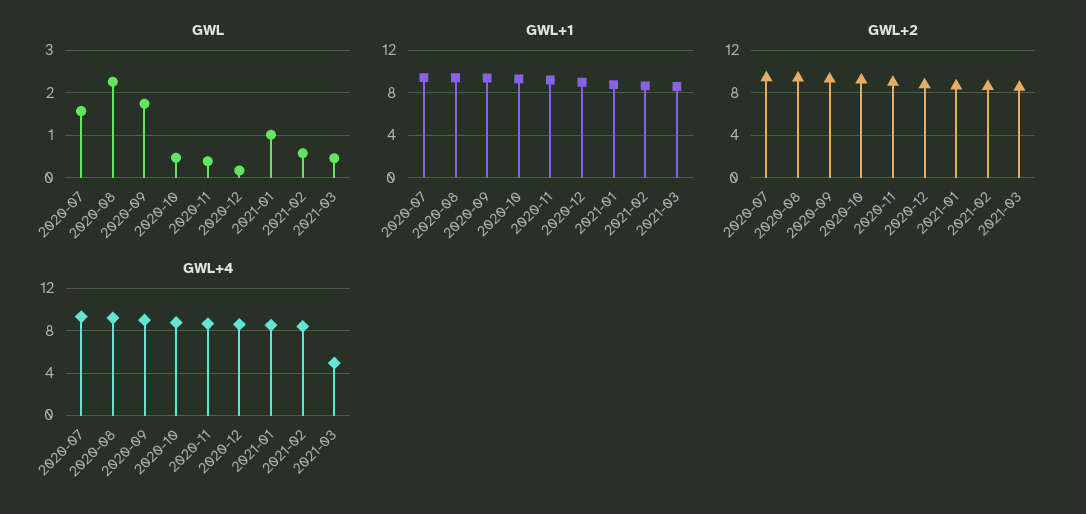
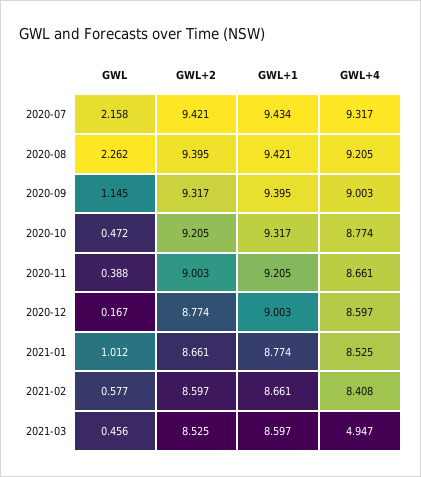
  {
    "GWL": {
-     "2020-07": 1.6,
+     "2020-07": 2.158,
      "2020-08": 2.262,
-     "2020-09": 1.8,
+     "2020-09": 1.145,
      "2020-10": 0.472,
      "2020-11": 0.388,
      "2020-12": 0.167,
      "2021-01": 1.012,
      "2021-02": 0.577,
      "2021-03": 0.456
    },
    "GWL+1": {
      "2020-07": 9.434,
      "2020-08": 9.421,
      "2020-09": 9.395,
      "2020-10": 9.317,
      "2020-11": 9.205,
      "2020-12": 9.003,
      "2021-01": 8.774,
      "2021-02": 8.661,
      "2021-03": 8.597
    },
    "GWL+2": {
      "2020-07": 9.421,
      "2020-08": 9.395,
      "2020-09": 9.317,
      "2020-10": 9.205,
      "2020-11": 9.003,
      "2020-12": 8.774,
      "2021-01": 8.661,
      "2021-02": 8.597,
      "2021-03": 8.525
    },
    "GWL+4": {
      "2020-07": 9.317,
      "2020-08": 9.205,
      "2020-09": 9.003,
      "2020-10": 8.774,
      "2020-11": 8.661,
      "2020-12": 8.597,
      "2021-01": 8.525,
      "2021-02": 8.408,
      "2021-03": 4.947
    }
  }

